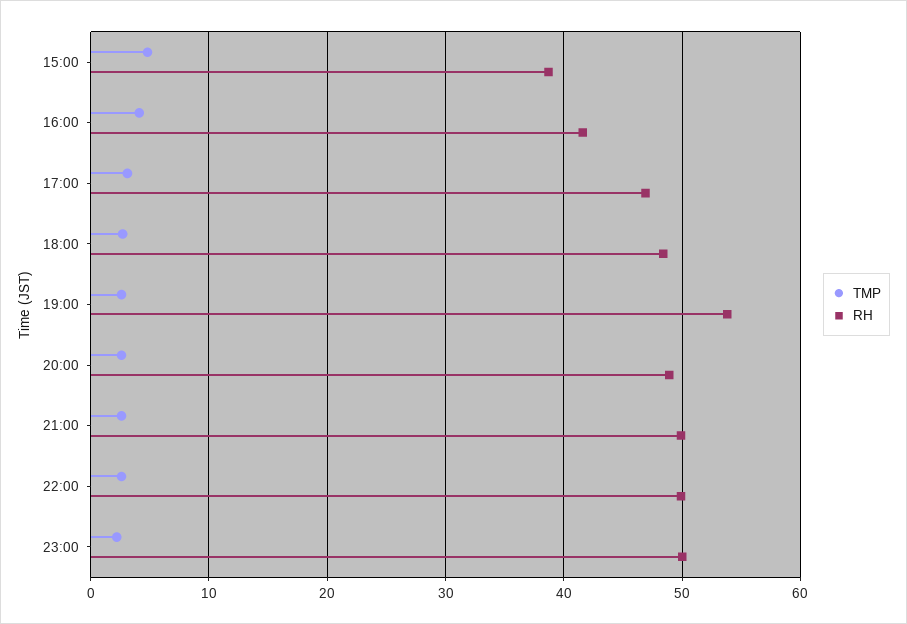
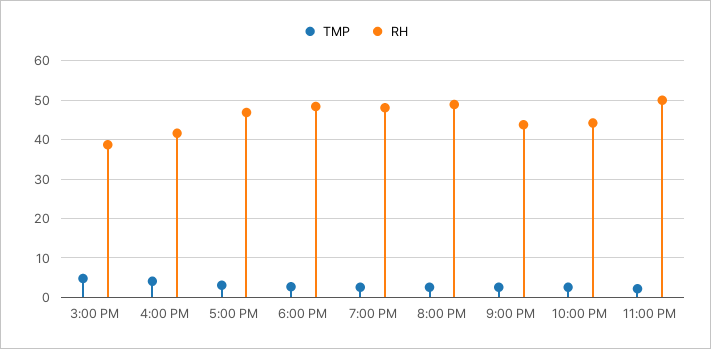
  {
    "TMP": {
      "15:00": 5,
      "16:00": 4,
      "17:00": 3,
      "18:00": 3,
      "19:00": 3,
      "20:00": 3,
      "21:00": 3,
      "22:00": 3,
      "23:00": 2
    },
    "RH": {
      "15:00": 39,
      "16:00": 42,
      "17:00": 47,
      "18:00": 48,
-     "19:00": 54,
+     "19:00": 48,
      "20:00": 49,
-     "21:00": 50,
+     "21:00": 44,
-     "22:00": 50,
+     "22:00": 44,
      "23:00": 50
    }
  }

